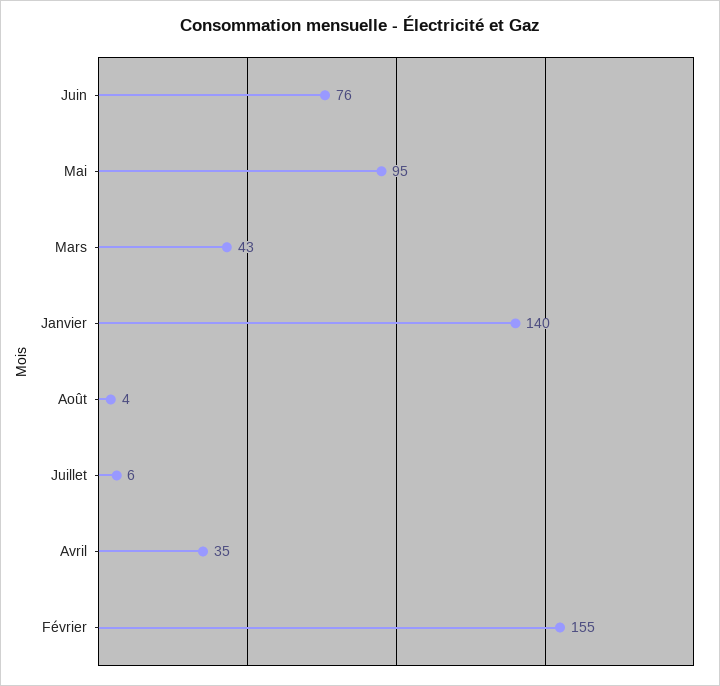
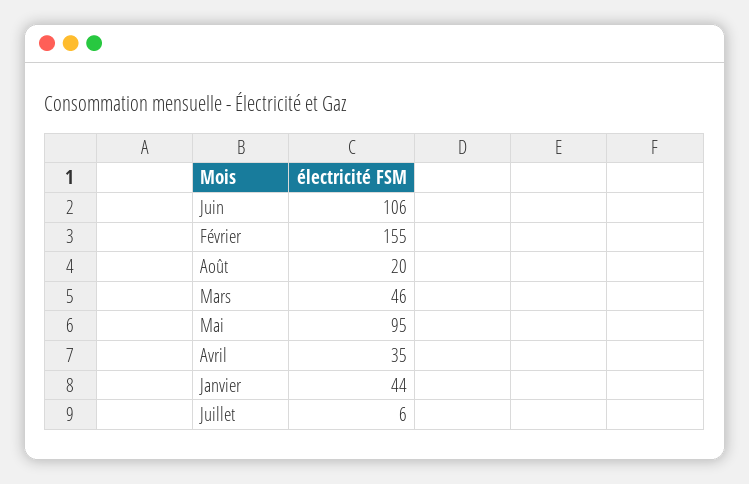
  {
-   "Juin": 76,
+   "Juin": 106,
    "Mai": 95,
-   "Mars": 43,
+   "Mars": 46,
-   "Janvier": 140,
+   "Janvier": 44,
-   "Août": 4,
+   "Août": 20,
    "Juillet": 6,
    "Avril": 35,
    "Février": 155
  }

